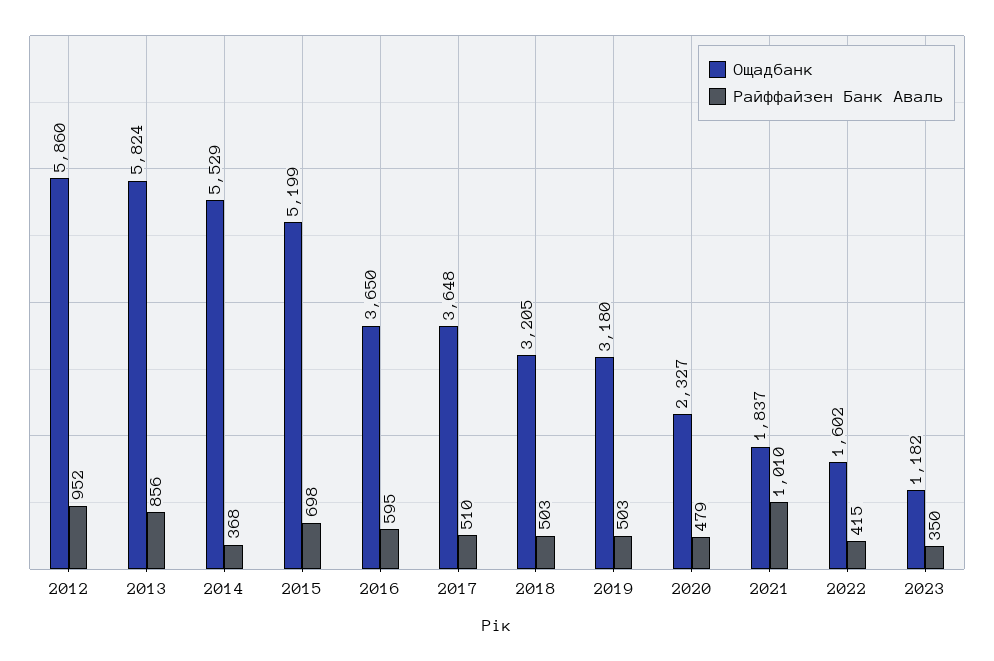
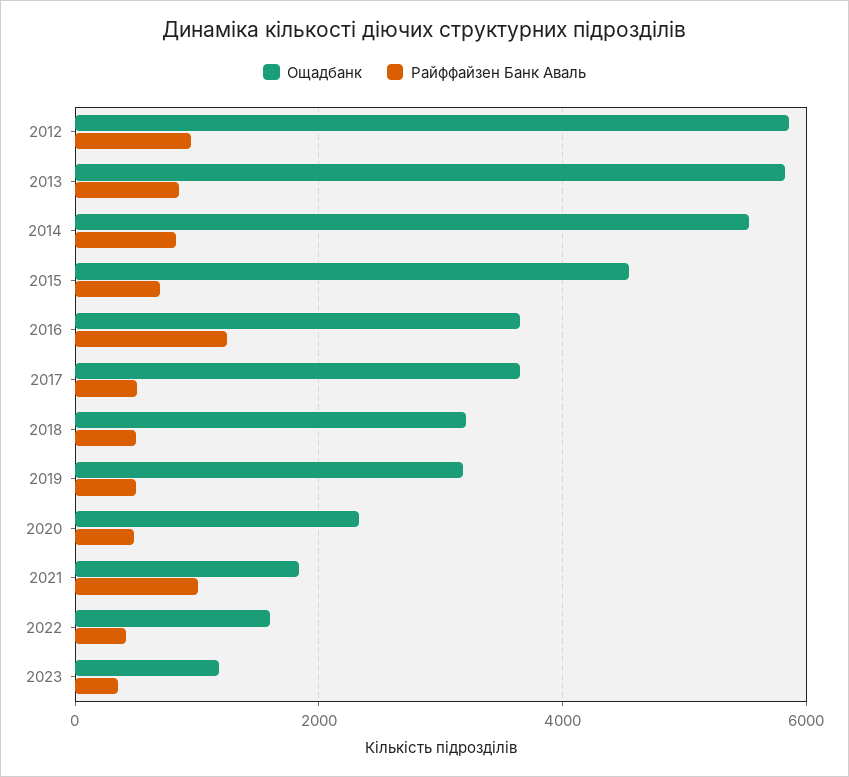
  {
    "Ощадбанк": {
      "2012": 5860,
      "2013": 5824,
      "2014": 5529,
-     "2015": 5199,
+     "2015": 4600,
      "2016": 3650,
      "2017": 3648,
      "2018": 3205,
      "2019": 3180,
      "2020": 2327,
      "2021": 1837,
      "2022": 1602,
      "2023": 1182
    },
    "Райффайзен Банк Аваль": {
      "2012": 952,
      "2013": 856,
-     "2014": 368,
+     "2014": 800,
      "2015": 698,
-     "2016": 595,
+     "2016": 1200,
      "2017": 510,
      "2018": 503,
      "2019": 503,
      "2020": 479,
      "2021": 1010,
      "2022": 415,
      "2023": 350
    }
  }

